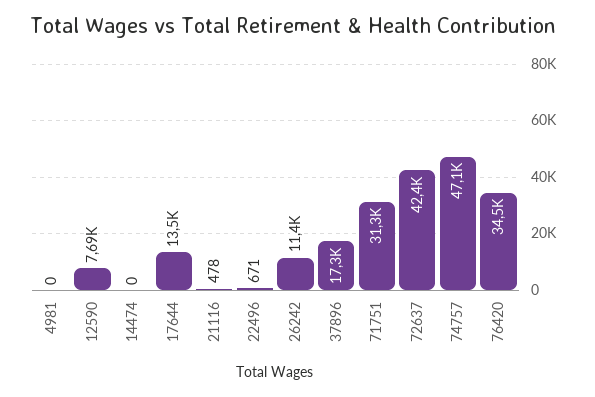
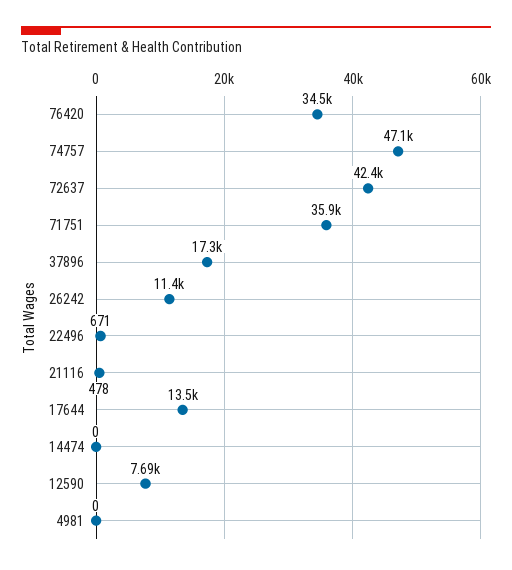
  {
    "4981": 0,
    "12590": 7690,
    "14474": 0,
    "17644": 13500,
    "21116": 478,
    "22496": 671,
    "26242": 11400,
    "37896": 17300,
-   "71751": 31300,
+   "71751": 35900,
    "72637": 42400,
    "74757": 47100,
    "76420": 34500
  }

